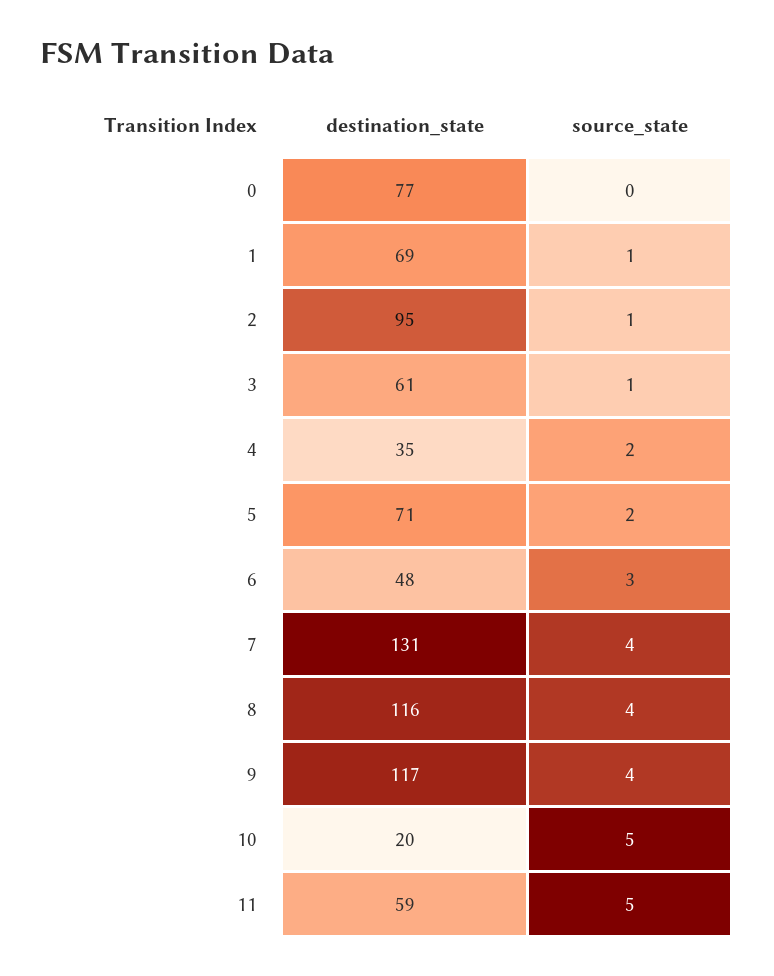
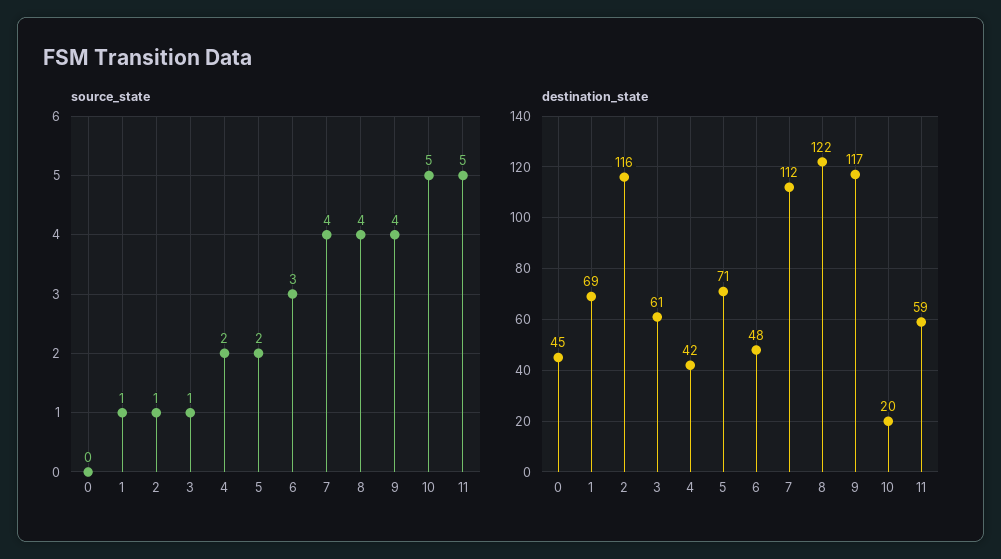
  {
    "destination_state": {
-     "0": 77,
+     "0": 45,
      "1": 69,
-     "2": 95,
+     "2": 116,
      "3": 61,
-     "4": 35,
+     "4": 42,
      "5": 71,
      "6": 48,
-     "7": 131,
+     "7": 112,
-     "8": 116,
+     "8": 122,
      "9": 117,
      "10": 20,
      "11": 59
    },
    "source_state": {
      "0": 0,
      "1": 1,
      "2": 1,
      "3": 1,
      "4": 2,
      "5": 2,
      "6": 3,
      "7": 4,
      "8": 4,
      "9": 4,
      "10": 5,
      "11": 5
    }
  }

